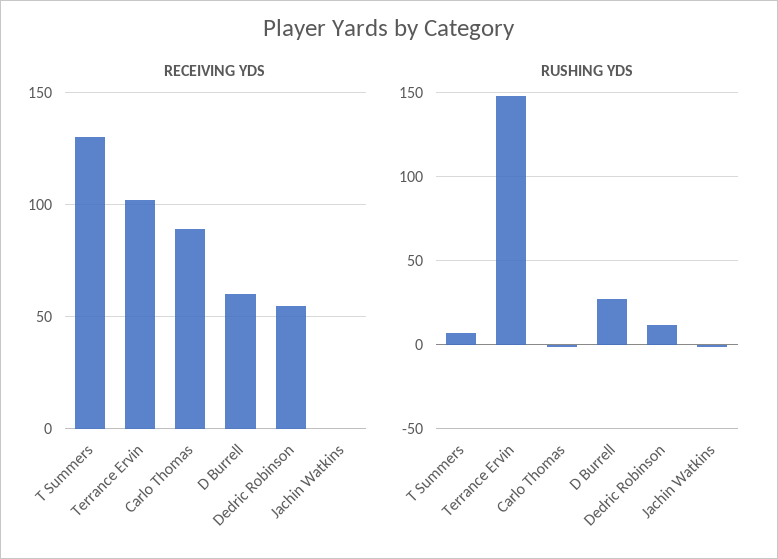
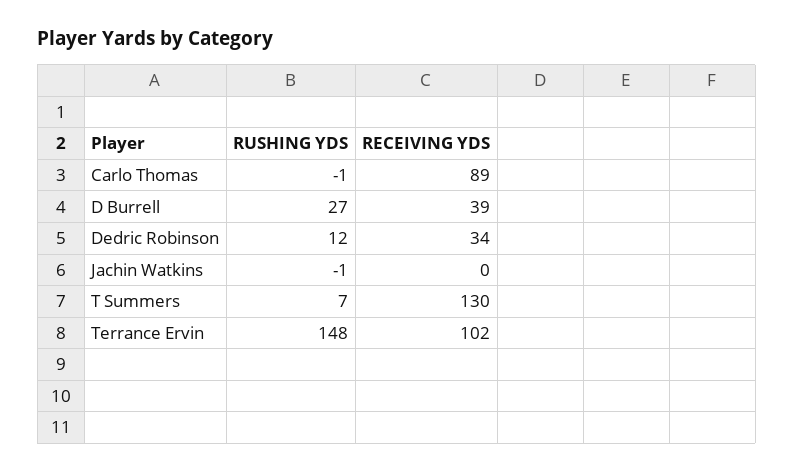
  {
    "RECEIVING YDS": {
      "T Summers": 130,
      "Terrance Ervin": 102,
      "Carlo Thomas": 89,
-     "D Burrell": 60,
+     "D Burrell": 39,
-     "Dedric Robinson": 55,
+     "Dedric Robinson": 34,
      "Jachin Watkins": 0
    },
    "RUSHING YDS": {
      "T Summers": 7,
      "Terrance Ervin": 148,
      "Carlo Thomas": -1,
      "D Burrell": 27,
      "Dedric Robinson": 12,
      "Jachin Watkins": -1
    }
  }

